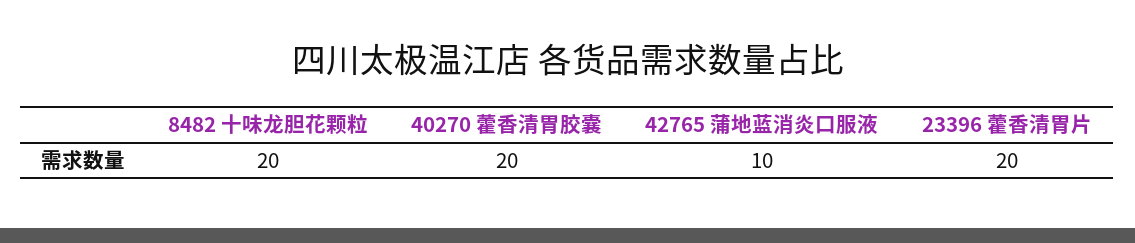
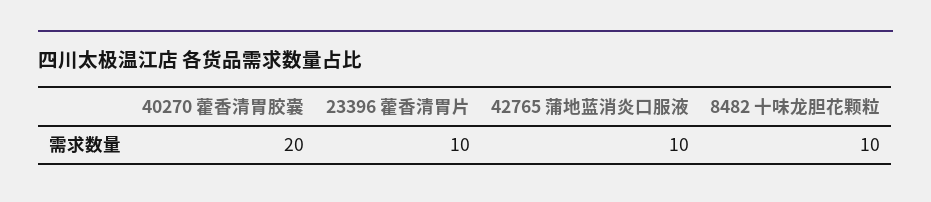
  {
-   "8482 十味龙胆花颗粒": 20,
+   "8482 十味龙胆花颗粒": 10,
    "40270 藿香清胃胶囊": 20,
    "42765 蒲地蓝消炎口服液": 10,
-   "23396 藿香清胃片": 20
+   "23396 藿香清胃片": 10
  }

